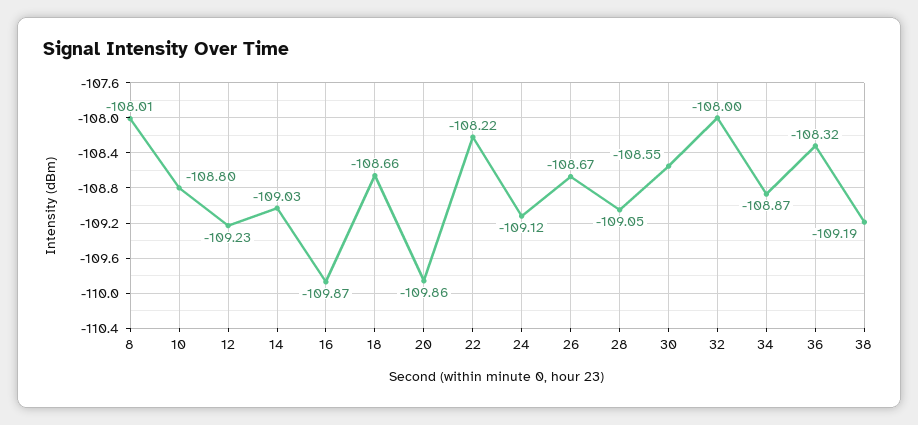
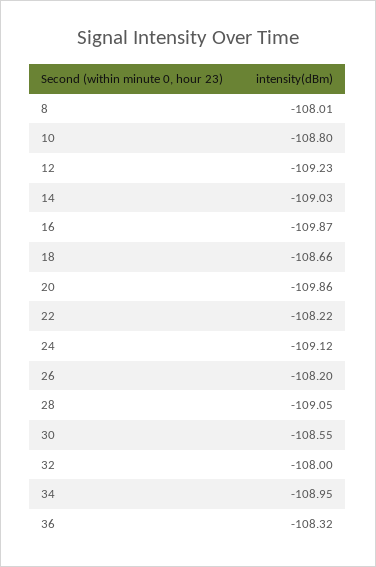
  {
    "8": -108.01,
    "10": -108.8,
    "12": -109.23,
    "14": -109.03,
    "16": -109.87,
    "18": -108.66,
    "20": -109.86,
    "22": -108.22,
    "24": -109.12,
-   "26": -108.67,
+   "26": -108.2,
    "28": -109.05,
    "30": -108.55,
    "32": -108,
-   "34": -108.87,
+   "34": -108.95,
-   "36": -108.32,
+   "36": -108.32
-   "38": -109.19
  }

